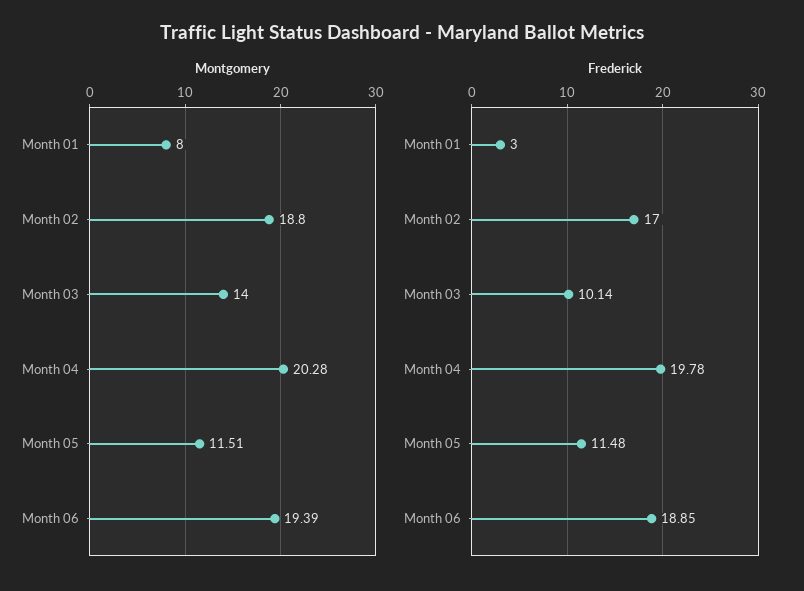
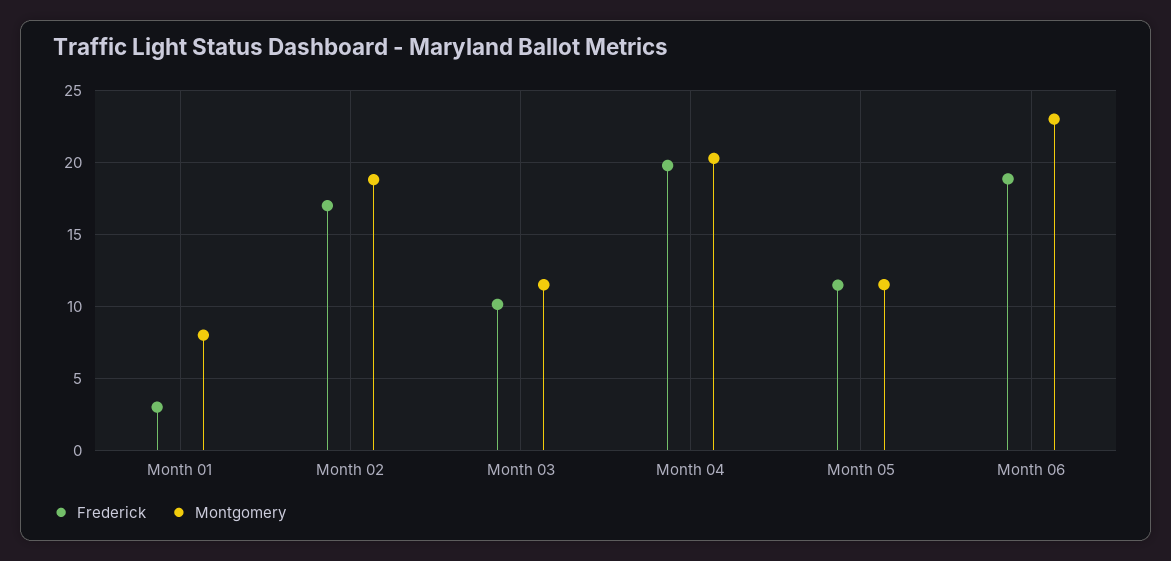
  {
    "Montgomery": {
      "Month 01": 8,
      "Month 02": 18.8,
-     "Month 03": 14,
+     "Month 03": 11.5,
      "Month 04": 20.28,
      "Month 05": 11.51,
-     "Month 06": 19.39
+     "Month 06": 23
    },
    "Frederick": {
      "Month 01": 3,
      "Month 02": 17,
      "Month 03": 10.14,
      "Month 04": 19.78,
      "Month 05": 11.48,
      "Month 06": 18.85
    }
  }

